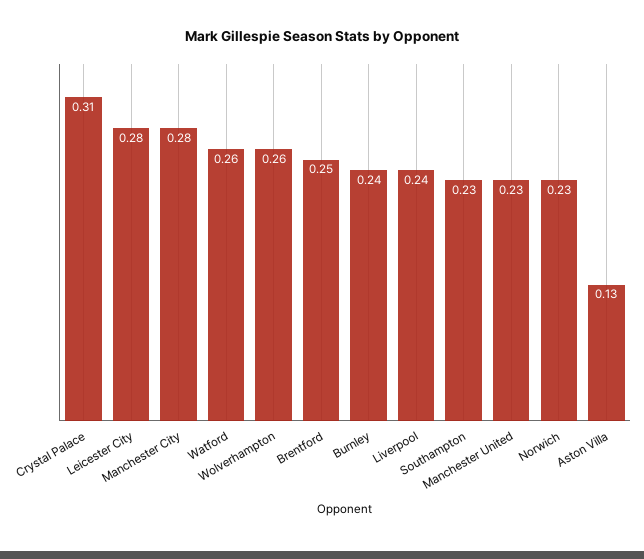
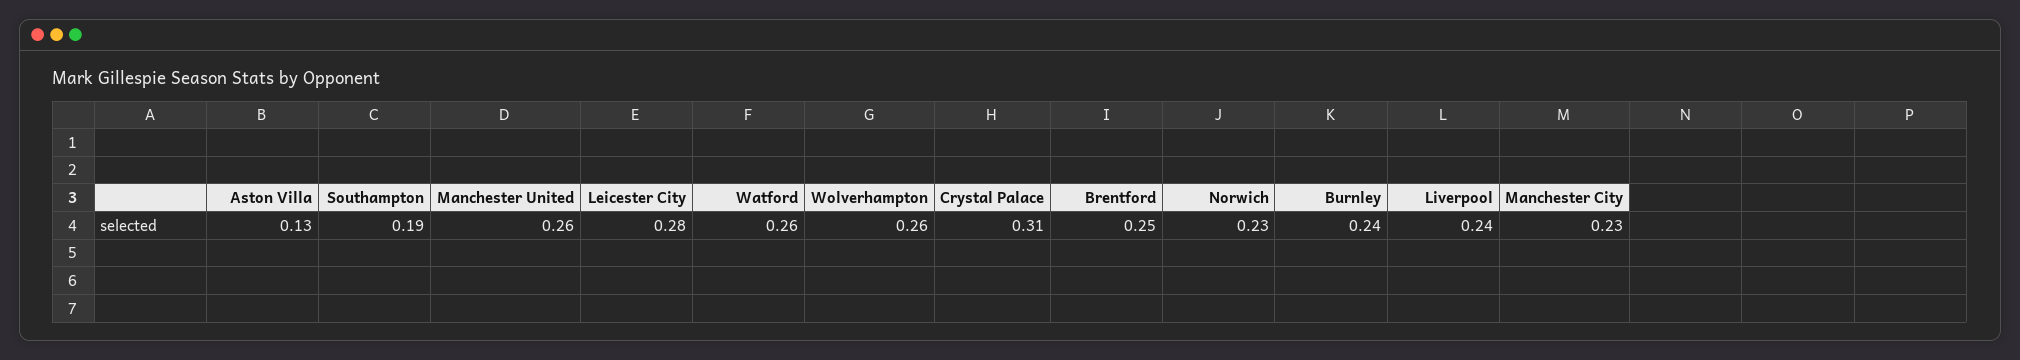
  {
    "Crystal Palace": 0.31,
    "Leicester City": 0.28,
-   "Manchester City": 0.28,
+   "Manchester City": 0.23,
    "Watford": 0.26,
    "Wolverhampton": 0.26,
    "Brentford": 0.25,
    "Burnley": 0.24,
    "Liverpool": 0.24,
-   "Southampton": 0.23,
+   "Southampton": 0.19,
-   "Manchester United": 0.23,
+   "Manchester United": 0.26,
    "Norwich": 0.23,
    "Aston Villa": 0.13
  }

